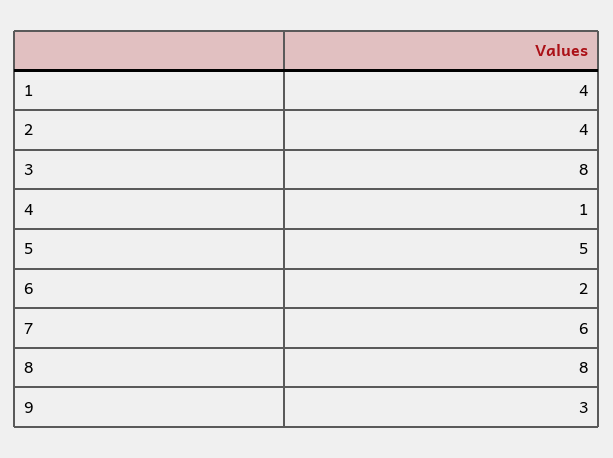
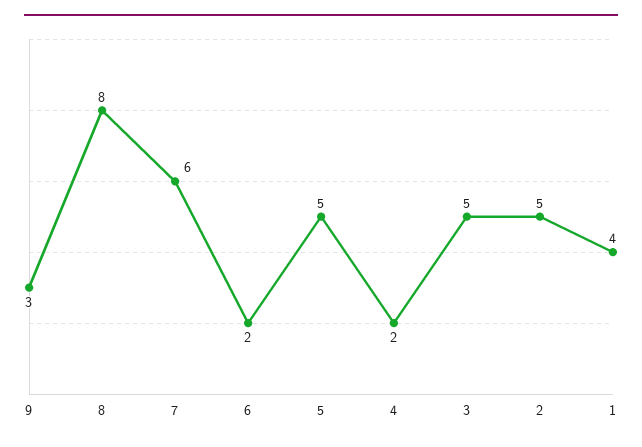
  {
    "1": 4,
-   "2": 4,
+   "2": 5,
-   "3": 8,
+   "3": 5,
-   "4": 1,
+   "4": 2,
    "5": 5,
    "6": 2,
    "7": 6,
    "8": 8,
    "9": 3
  }

